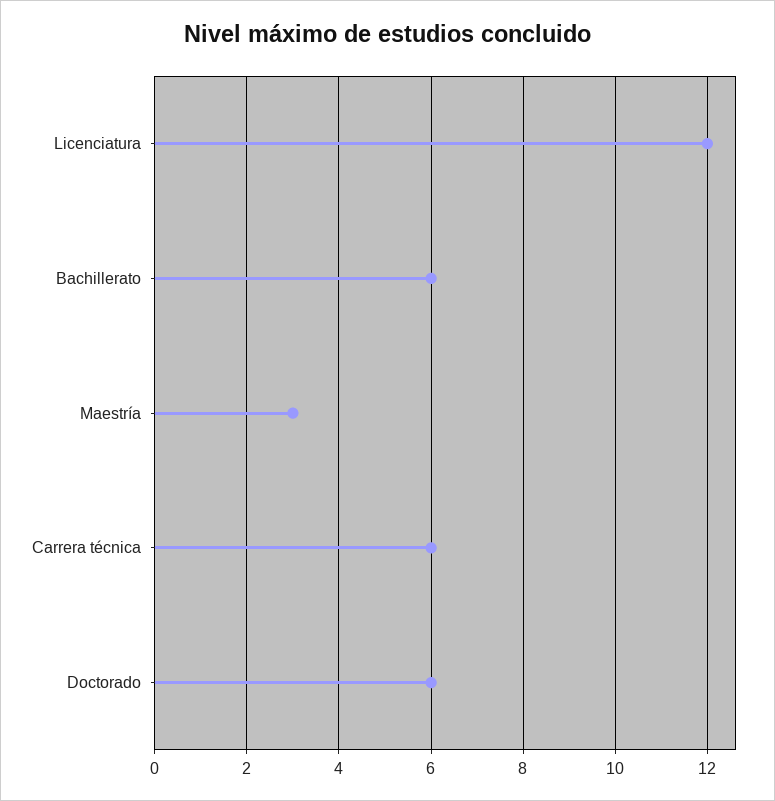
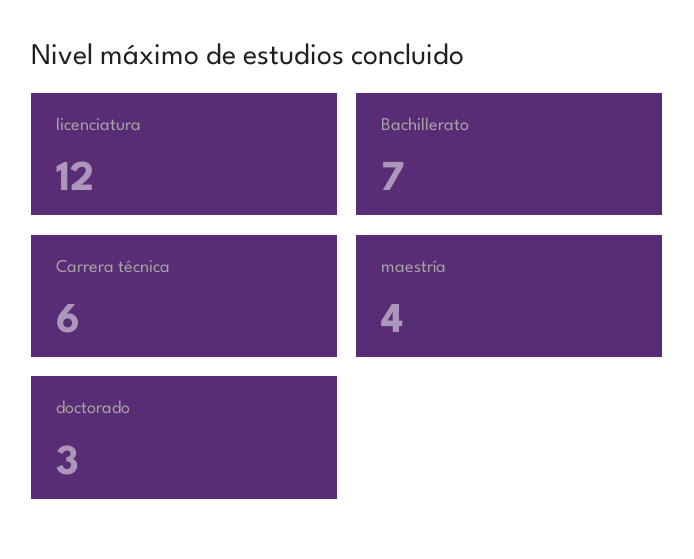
  {
    "Licenciatura": 12,
-   "Bachillerato": 6,
+   "Bachillerato": 7,
-   "Maestría": 3,
+   "Maestría": 4,
    "Carrera técnica": 6,
-   "Doctorado": 6
+   "Doctorado": 3
  }

